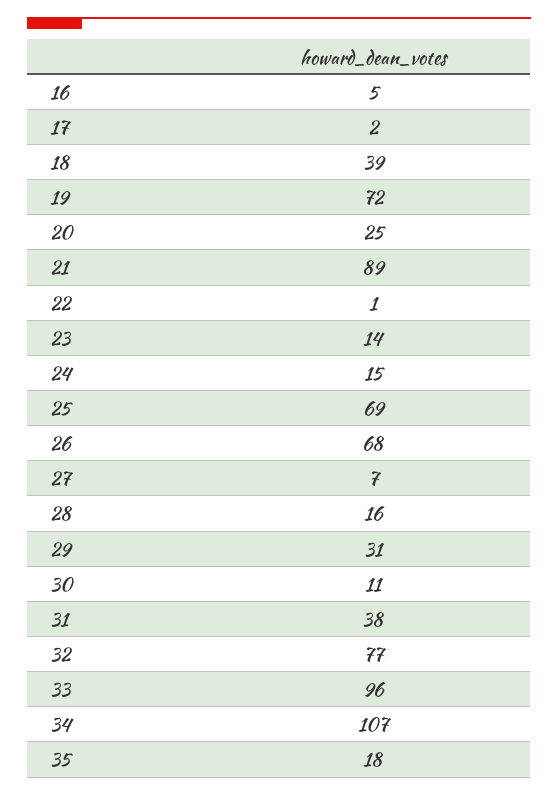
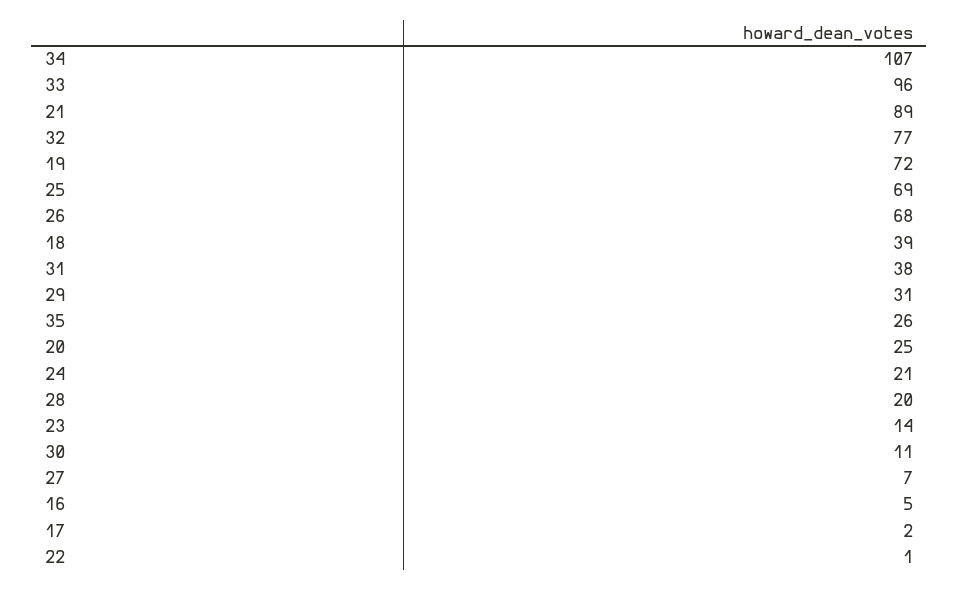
  {
    "16": 5,
    "17": 2,
    "18": 39,
    "19": 72,
    "20": 25,
    "21": 89,
    "22": 1,
    "23": 14,
-   "24": 15,
+   "24": 21,
    "25": 69,
    "26": 68,
    "27": 7,
-   "28": 16,
+   "28": 20,
    "29": 31,
    "30": 11,
    "31": 38,
    "32": 77,
    "33": 96,
    "34": 107,
-   "35": 18
+   "35": 26
  }

